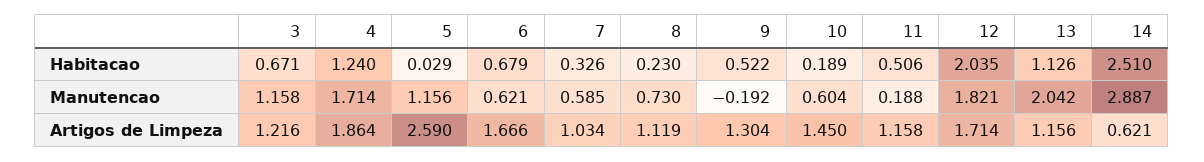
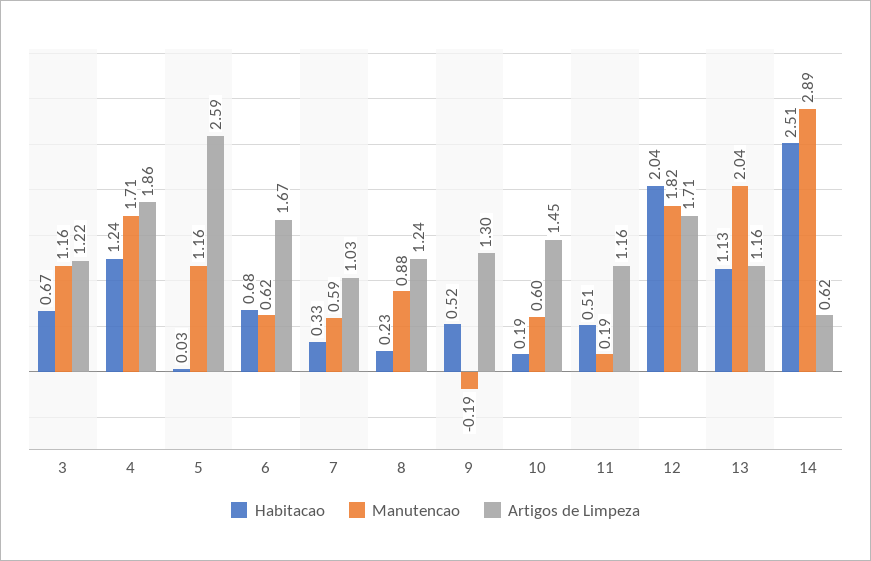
  {
    "Habitacao": {
      "3": 0.671,
      "4": 1.24,
      "5": 0.029,
      "6": 0.679,
      "7": 0.326,
      "8": 0.23,
      "9": 0.522,
      "10": 0.189,
      "11": 0.506,
      "12": 2.035,
      "13": 1.126,
      "14": 2.51
    },
    "Manutencao": {
      "3": 1.158,
      "4": 1.714,
      "5": 1.156,
      "6": 0.621,
      "7": 0.585,
-     "8": 0.73,
+     "8": 0.88,
      "9": -0.192,
      "10": 0.604,
      "11": 0.188,
      "12": 1.821,
      "13": 2.042,
      "14": 2.887
    },
    "Artigos de Limpeza": {
      "3": 1.216,
      "4": 1.864,
      "5": 2.59,
      "6": 1.666,
      "7": 1.034,
-     "8": 1.119,
+     "8": 1.24,
      "9": 1.304,
      "10": 1.45,
      "11": 1.158,
      "12": 1.714,
      "13": 1.156,
      "14": 0.621
    }
  }

